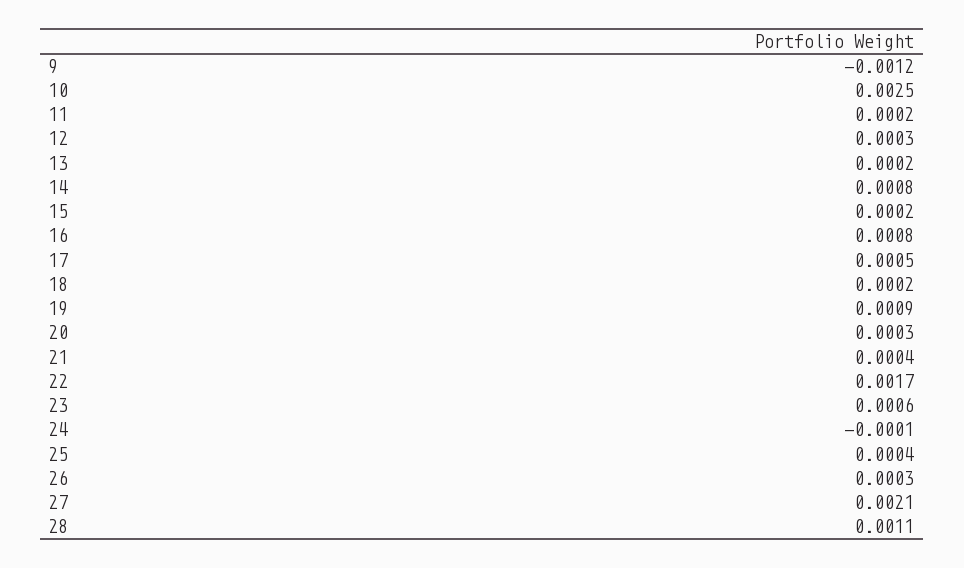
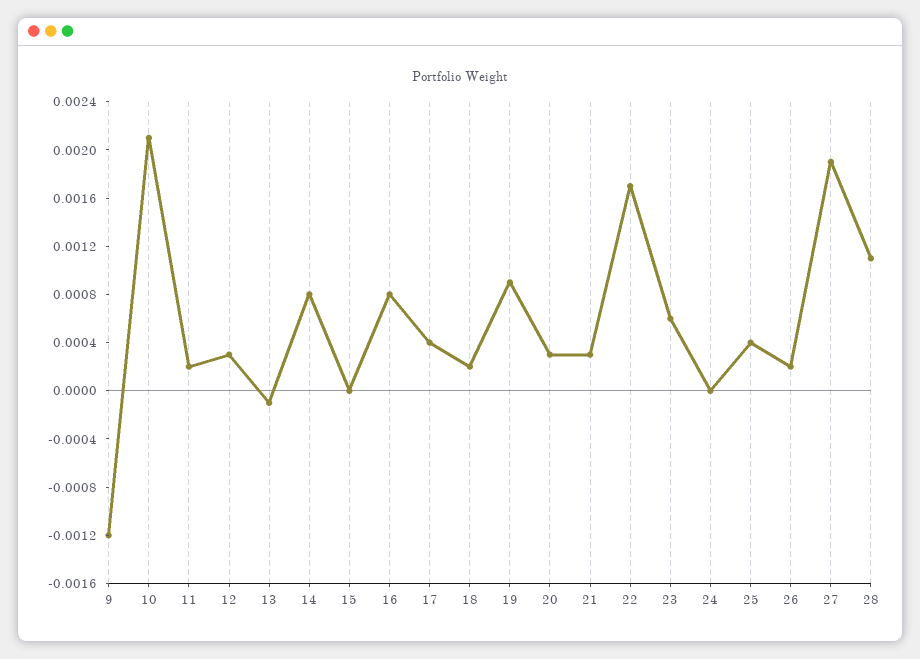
  {
    "9": -0.0012,
-   "10": 0.0025,
+   "10": 0.0021,
    "11": 0.0002,
    "12": 0.0003,
-   "13": 0.0002,
+   "13": -0.0001,
    "14": 0.0008,
-   "15": 0.0002,
+   "15": 0,
    "16": 0.0008,
-   "17": 0.0005,
+   "17": 0.0004,
    "18": 0.0002,
    "19": 0.0009,
    "20": 0.0003,
-   "21": 0.0004,
+   "21": 0.0003,
    "22": 0.0017,
    "23": 0.0006,
-   "24": -0.0001,
+   "24": 0,
    "25": 0.0004,
-   "26": 0.0003,
+   "26": 0.0002,
-   "27": 0.0021,
+   "27": 0.0019,
    "28": 0.0011
  }

